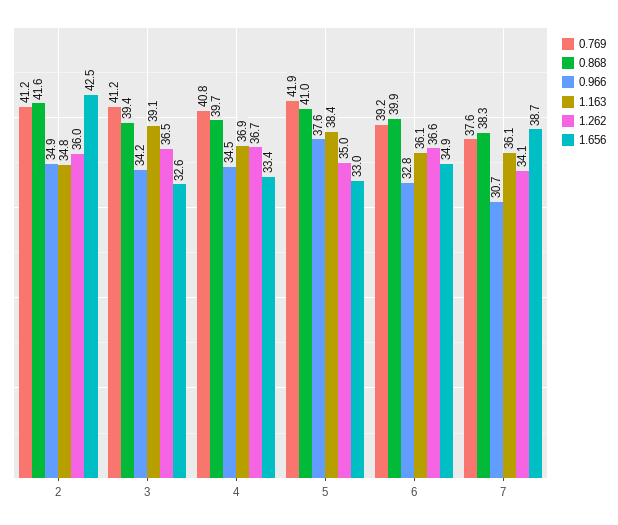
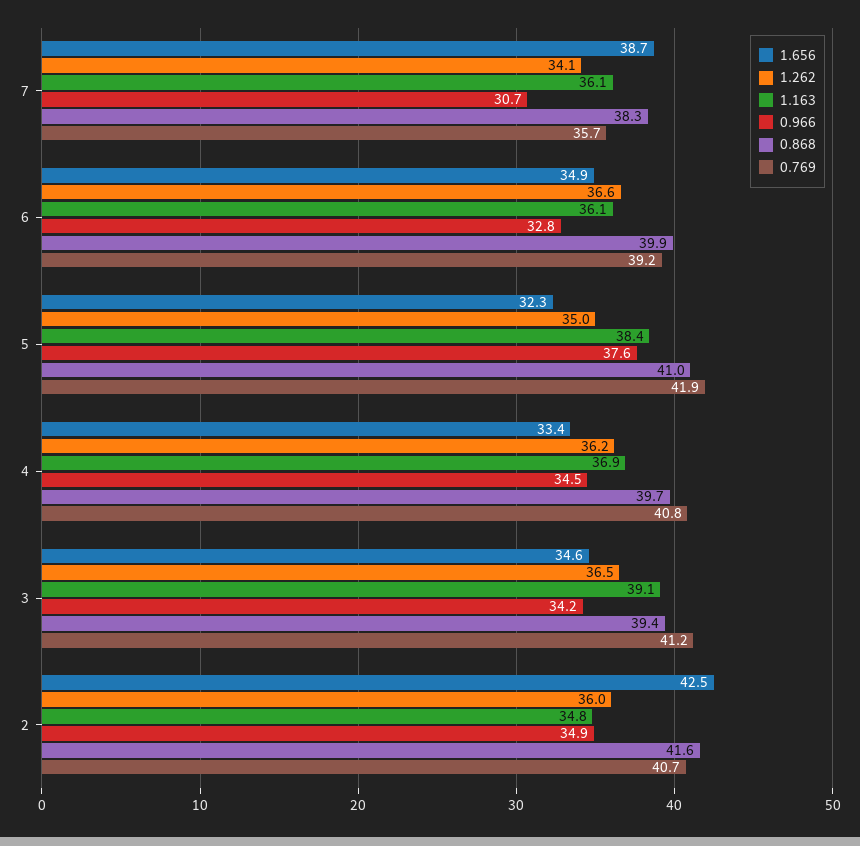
  {
    "0.769": {
-     "2": 41.2,
+     "2": 40.7,
      "3": 41.2,
      "4": 40.8,
      "5": 41.9,
      "6": 39.2,
-     "7": 37.6
+     "7": 35.7
    },
    "0.868": {
      "2": 41.6,
      "3": 39.4,
      "4": 39.7,
      "5": 41,
      "6": 39.9,
      "7": 38.3
    },
    "0.966": {
      "2": 34.9,
      "3": 34.2,
      "4": 34.5,
      "5": 37.6,
      "6": 32.8,
      "7": 30.7
    },
    "1.163": {
      "2": 34.8,
      "3": 39.1,
      "4": 36.9,
      "5": 38.4,
      "6": 36.1,
      "7": 36.1
    },
    "1.262": {
      "2": 36,
      "3": 36.5,
-     "4": 36.7,
+     "4": 36.2,
      "5": 35,
      "6": 36.6,
      "7": 34.1
    },
    "1.656": {
      "2": 42.5,
-     "3": 32.6,
+     "3": 34.6,
      "4": 33.4,
-     "5": 33,
+     "5": 32.3,
      "6": 34.9,
      "7": 38.7
    }
  }

